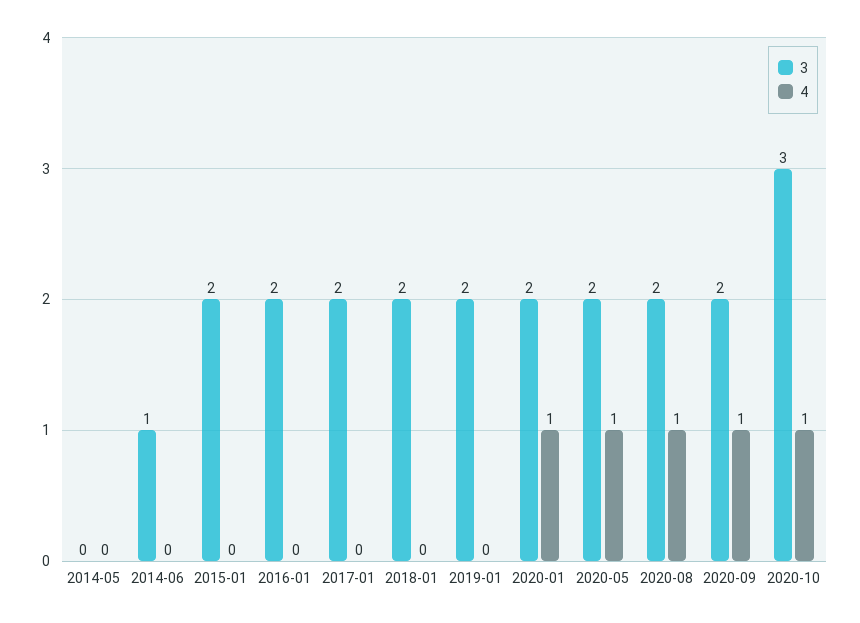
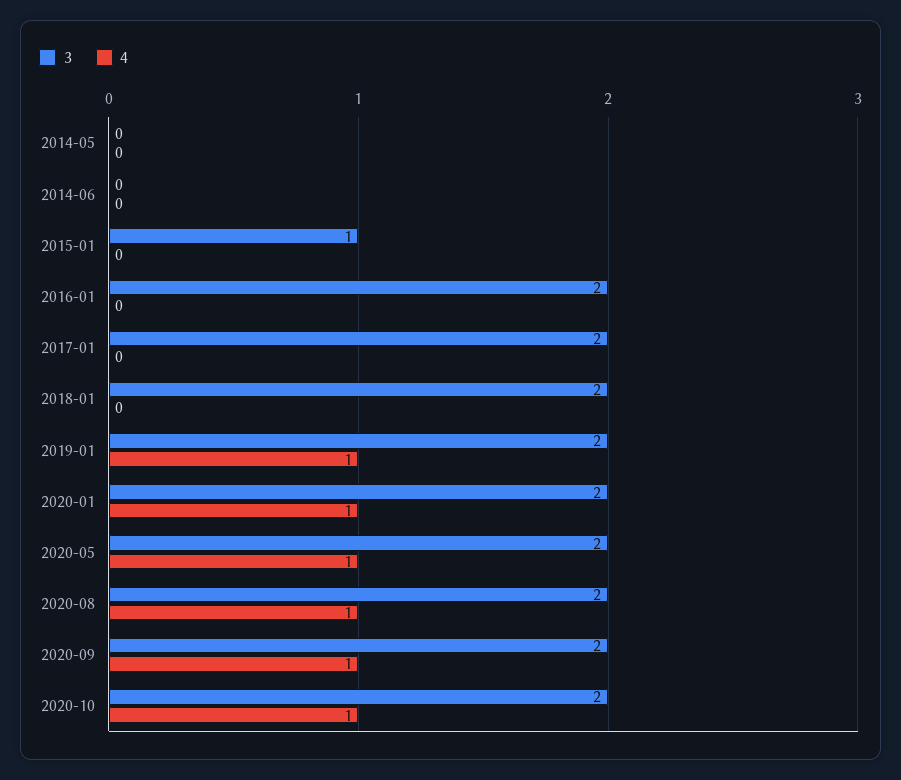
  {
    "3": {
      "2014-05": 0,
-     "2014-06": 1,
+     "2014-06": 0,
-     "2015-01": 2,
+     "2015-01": 1,
      "2016-01": 2,
      "2017-01": 2,
      "2018-01": 2,
      "2019-01": 2,
      "2020-01": 2,
      "2020-05": 2,
      "2020-08": 2,
      "2020-09": 2,
-     "2020-10": 3
+     "2020-10": 2
    },
    "4": {
      "2014-05": 0,
      "2014-06": 0,
      "2015-01": 0,
      "2016-01": 0,
      "2017-01": 0,
      "2018-01": 0,
-     "2019-01": 0,
+     "2019-01": 1,
      "2020-01": 1,
      "2020-05": 1,
      "2020-08": 1,
      "2020-09": 1,
      "2020-10": 1
    }
  }

